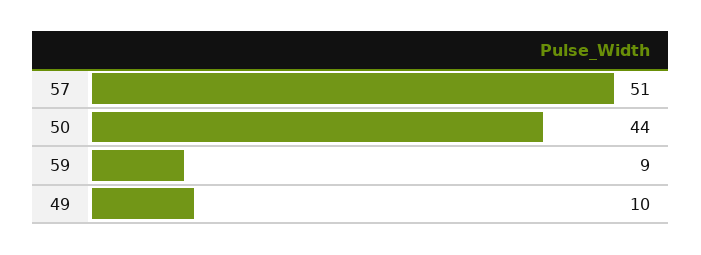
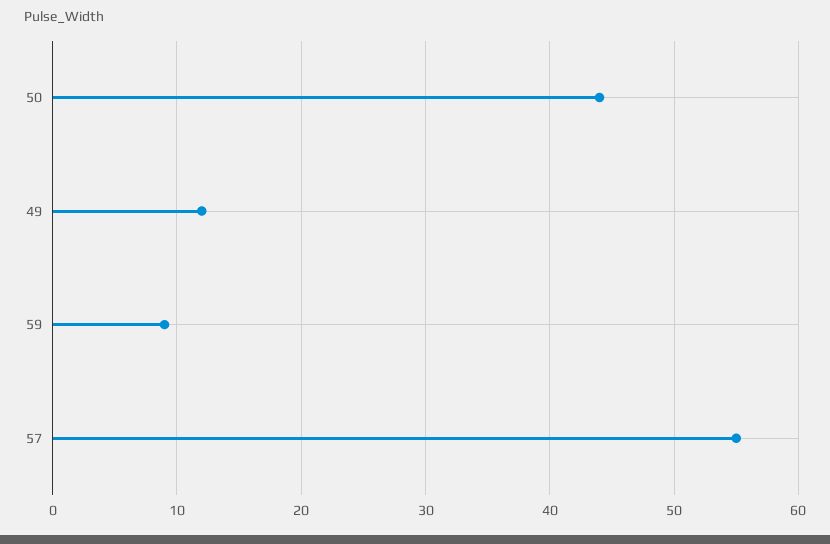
  {
-   "57": 51,
+   "57": 55,
    "50": 44,
    "59": 9,
-   "49": 10
+   "49": 12
  }

